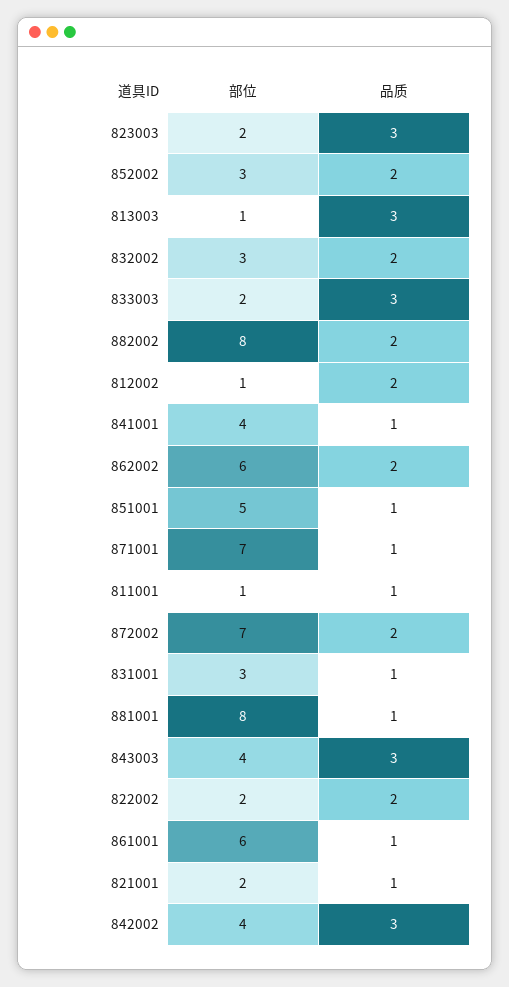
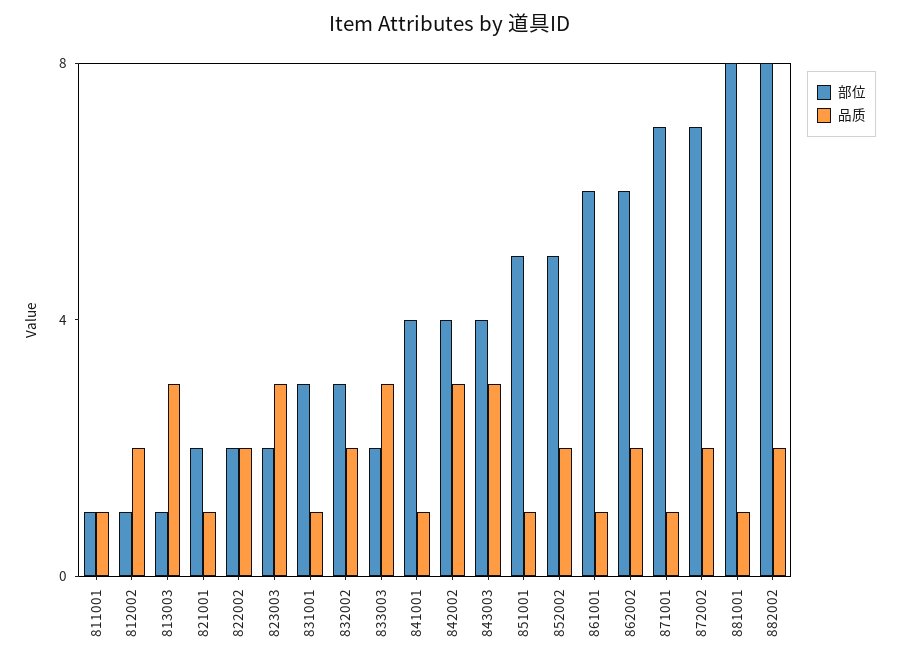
  {
    "部位": {
      "823003": 2,
-     "852002": 3,
+     "852002": 5,
      "813003": 1,
      "832002": 3,
      "833003": 2,
      "882002": 8,
      "812002": 1,
      "841001": 4,
      "862002": 6,
      "851001": 5,
      "871001": 7,
      "811001": 1,
      "872002": 7,
      "831001": 3,
      "881001": 8,
      "843003": 4,
      "822002": 2,
      "861001": 6,
      "821001": 2,
      "842002": 4
    },
    "品质": {
      "823003": 3,
      "852002": 2,
      "813003": 3,
      "832002": 2,
      "833003": 3,
      "882002": 2,
      "812002": 2,
      "841001": 1,
      "862002": 2,
      "851001": 1,
      "871001": 1,
      "811001": 1,
      "872002": 2,
      "831001": 1,
      "881001": 1,
      "843003": 3,
      "822002": 2,
      "861001": 1,
      "821001": 1,
      "842002": 3
    }
  }

